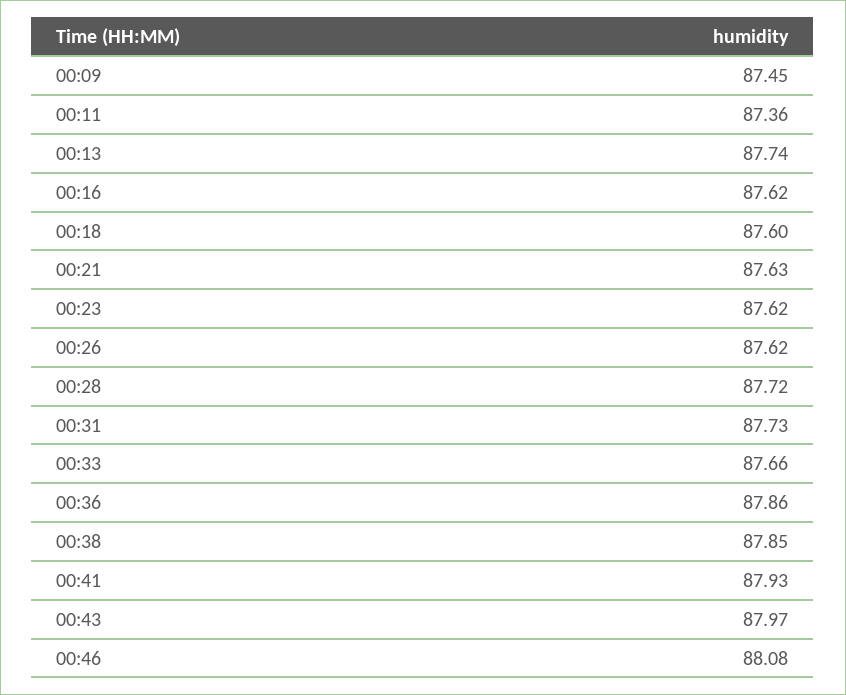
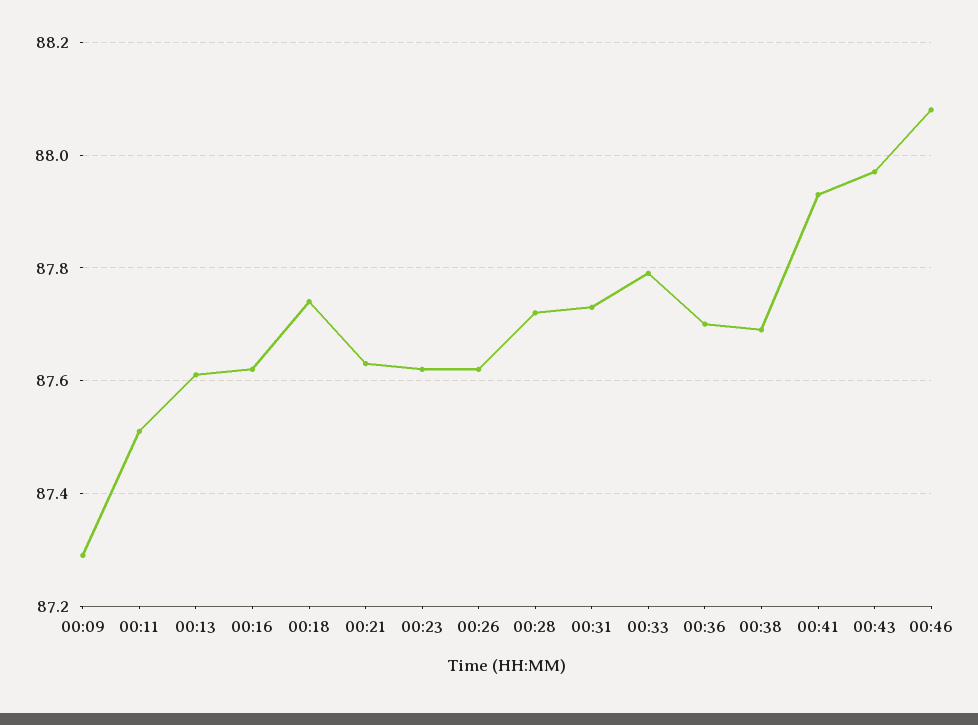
  {
-   "00:09": 87.45,
+   "00:09": 87.3,
-   "00:11": 87.36,
+   "00:11": 87.5,
-   "00:13": 87.74,
+   "00:13": 87.6,
    "00:16": 87.62,
-   "00:18": 87.6,
+   "00:18": 87.75,
    "00:21": 87.63,
    "00:23": 87.62,
    "00:26": 87.62,
    "00:28": 87.72,
    "00:31": 87.73,
-   "00:33": 87.66,
+   "00:33": 87.8,
-   "00:36": 87.86,
+   "00:36": 87.7,
-   "00:38": 87.85,
+   "00:38": 87.7,
    "00:41": 87.93,
    "00:43": 87.97,
    "00:46": 88.08
  }

